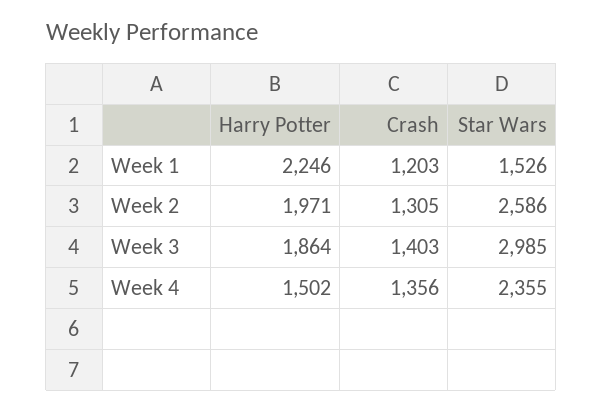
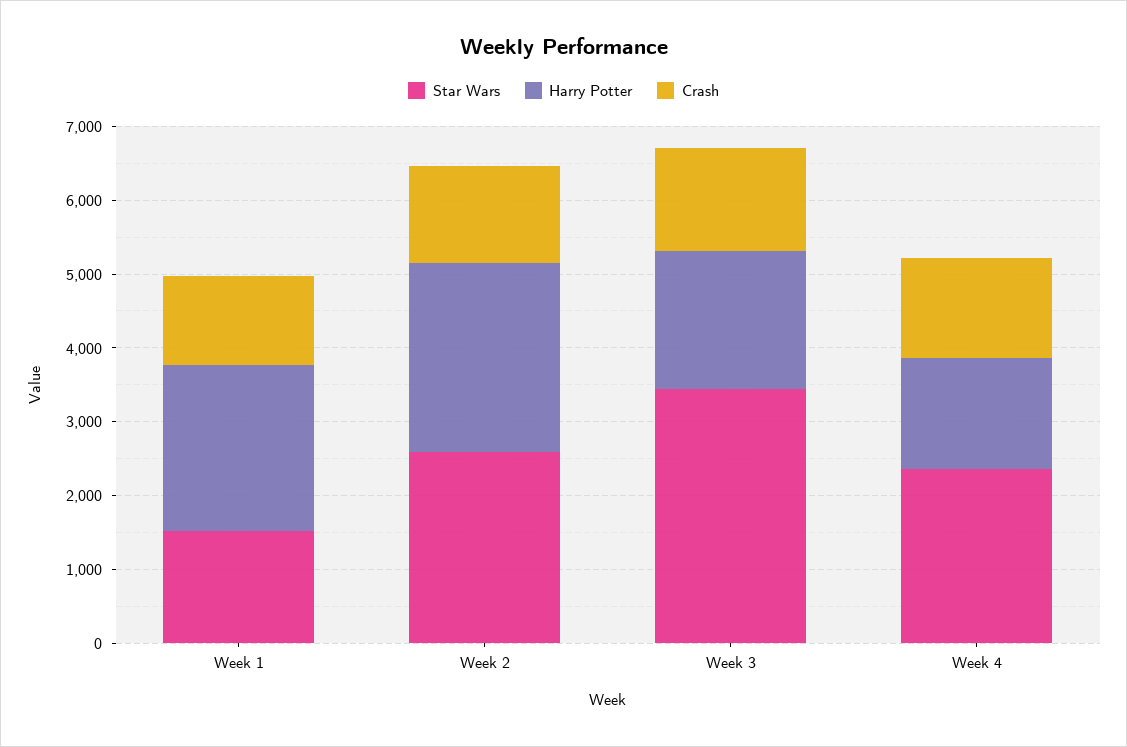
  {
    "Harry Potter": {
      "Week 1": 2246,
-     "Week 2": 1971,
+     "Week 2": 2600,
      "Week 3": 1864,
      "Week 4": 1502
    },
    "Crash": {
      "Week 1": 1203,
      "Week 2": 1305,
      "Week 3": 1403,
      "Week 4": 1356
    },
    "Star Wars": {
      "Week 1": 1526,
      "Week 2": 2586,
-     "Week 3": 2985,
+     "Week 3": 3400,
      "Week 4": 2355
    }
  }

